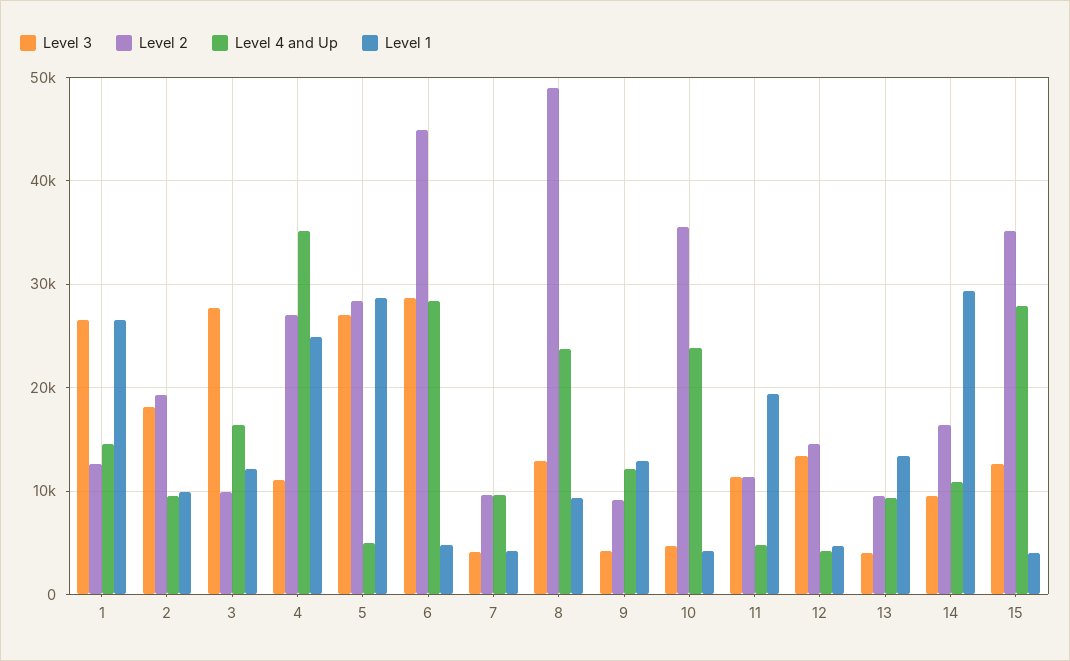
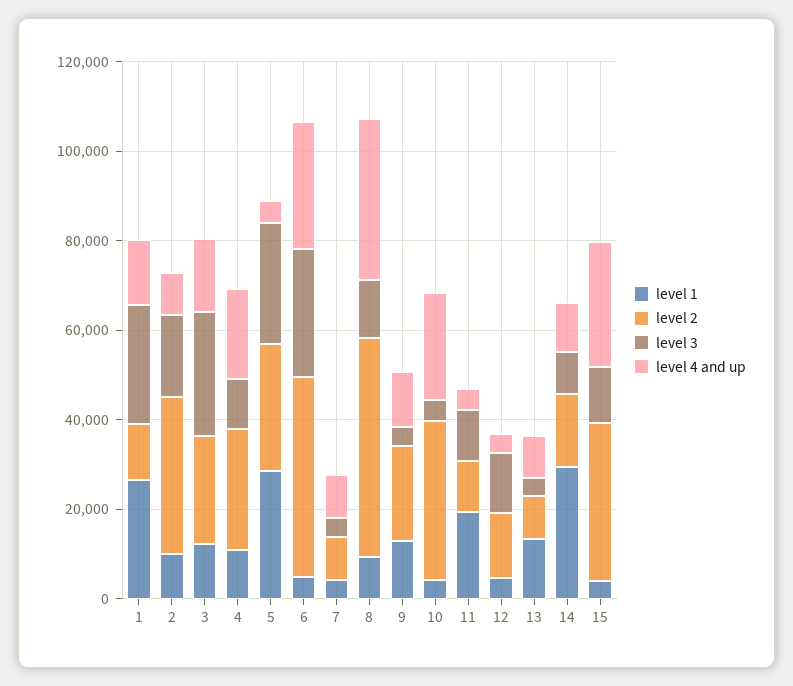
  {
    "Level 3": {
      "1": 27000,
      "2": 18000,
      "3": 28000,
      "4": 11000,
      "5": 27000,
      "6": 29000,
      "7": 4000,
      "8": 13000,
      "9": 4000,
      "10": 5000,
      "11": 11000,
      "12": 13000,
      "13": 4000,
      "14": 10000,
      "15": 13000
    },
    "Level 2": {
      "1": 13000,
-     "2": 19000,
+     "2": 35000,
-     "3": 10000,
+     "3": 25000,
      "4": 27000,
      "5": 28000,
      "6": 45000,
      "7": 10000,
      "8": 49000,
-     "9": 9000,
+     "9": 20000,
      "10": 36000,
      "11": 11000,
      "12": 15000,
      "13": 10000,
      "14": 16000,
      "15": 35000
    },
    "Level 4 and Up": {
      "1": 15000,
      "2": 10000,
      "3": 16000,
-     "4": 35000,
+     "4": 20000,
      "5": 5000,
      "6": 28000,
      "7": 10000,
-     "8": 24000,
+     "8": 35000,
      "9": 12000,
      "10": 24000,
      "11": 5000,
      "12": 4000,
      "13": 9000,
      "14": 11000,
      "15": 28000
    },
    "Level 1": {
      "1": 27000,
      "2": 10000,
      "3": 12000,
-     "4": 25000,
+     "4": 10000,
      "5": 29000,
      "6": 5000,
      "7": 4000,
      "8": 9000,
      "9": 13000,
      "10": 4000,
      "11": 19000,
      "12": 5000,
      "13": 13000,
      "14": 29000,
      "15": 4000
    }
  }

